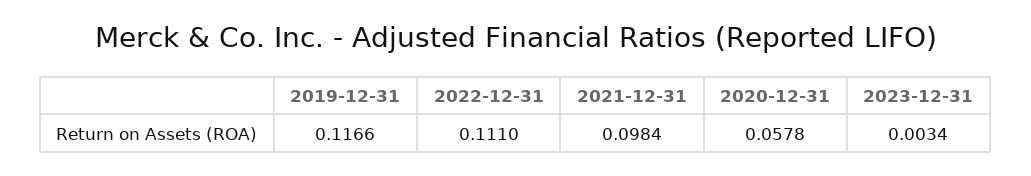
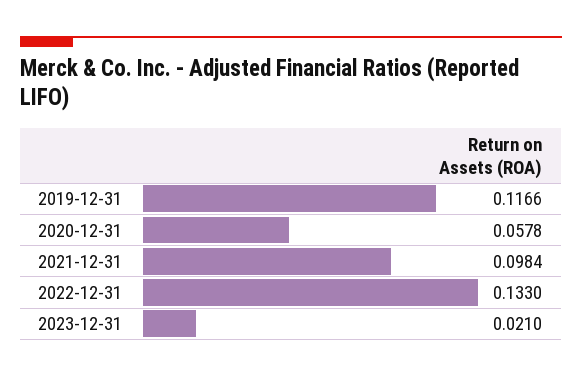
  {
    "2019-12-31": 0.1166,
-   "2022-12-31": 0.111,
+   "2022-12-31": 0.133,
    "2021-12-31": 0.0984,
    "2020-12-31": 0.0578,
-   "2023-12-31": 0.0034
+   "2023-12-31": 0.021
  }

